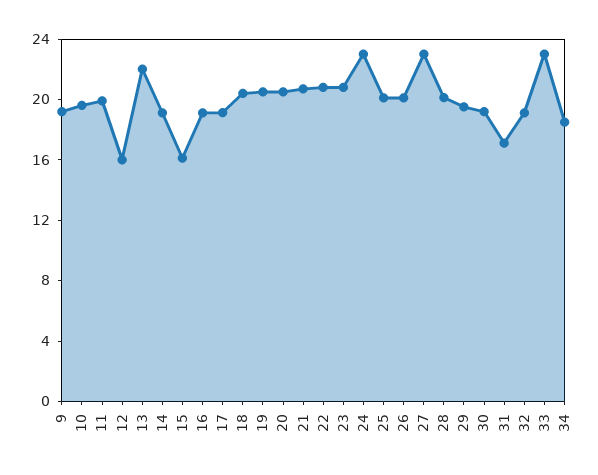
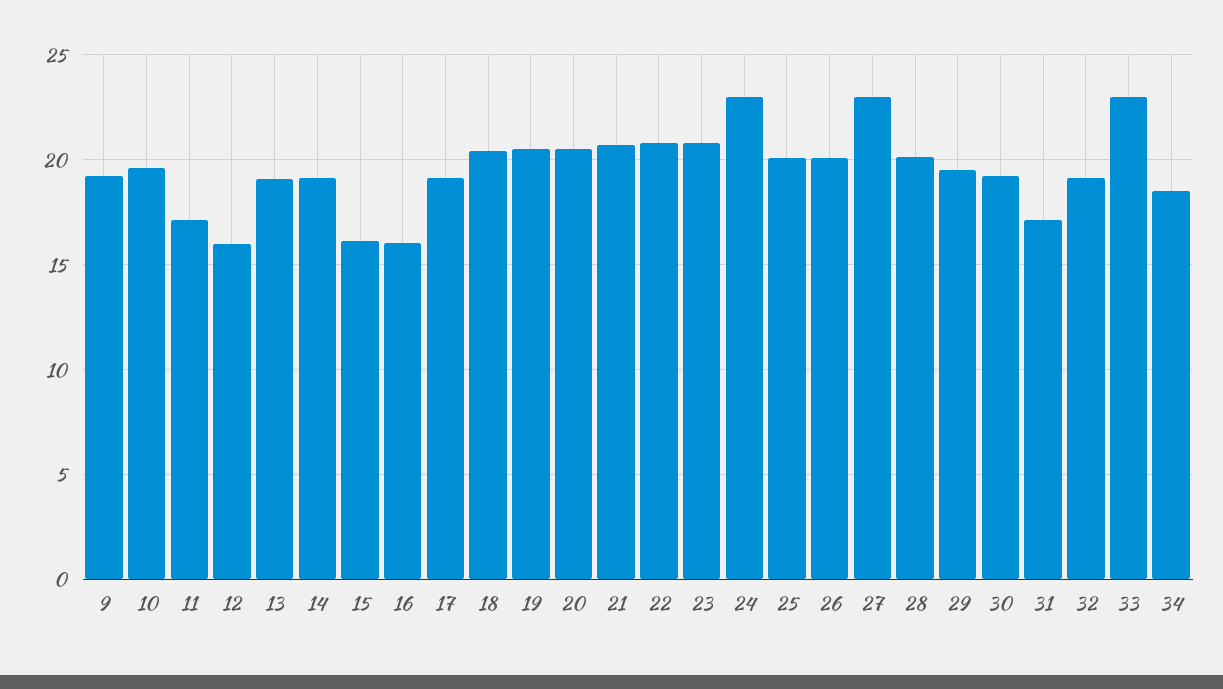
  {
    "9": 19,
    "10": 19.5,
-   "11": 20,
+   "11": 17,
    "12": 16,
-   "13": 22,
+   "13": 19,
    "14": 19,
    "15": 16,
-   "16": 19,
+   "16": 16,
    "17": 19,
    "18": 20.5,
    "19": 20.5,
    "20": 20.5,
    "21": 20.5,
    "22": 21,
    "23": 21,
    "24": 23,
    "25": 20,
    "26": 20,
    "27": 23,
    "28": 20,
    "29": 19.5,
    "30": 19,
    "31": 17,
    "32": 19,
    "33": 23,
    "34": 18.5
  }

